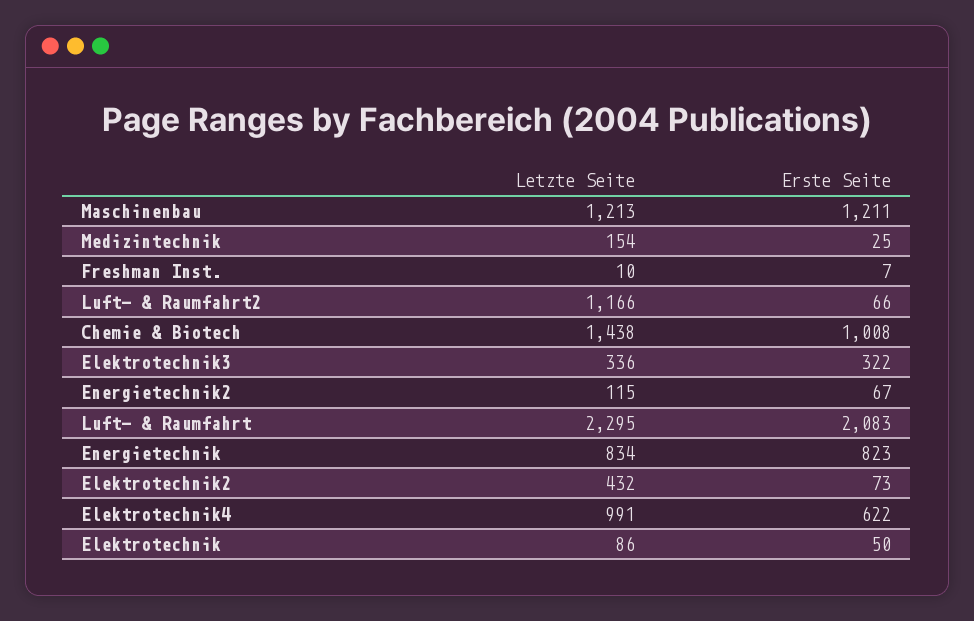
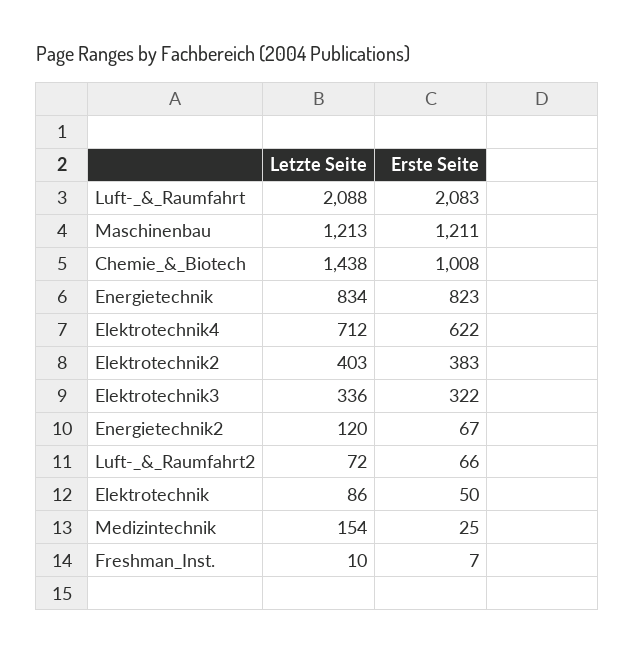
  {
    "Letzte Seite": {
      "Maschinenbau": 1213,
      "Medizintechnik": 154,
      "Freshman Inst.": 10,
-     "Luft- & Raumfahrt2": 1166,
+     "Luft- & Raumfahrt2": 72,
      "Chemie & Biotech": 1438,
      "Elektrotechnik3": 336,
-     "Energietechnik2": 115,
+     "Energietechnik2": 120,
-     "Luft- & Raumfahrt": 2295,
+     "Luft- & Raumfahrt": 2088,
      "Energietechnik": 834,
-     "Elektrotechnik2": 432,
+     "Elektrotechnik2": 403,
-     "Elektrotechnik4": 991,
+     "Elektrotechnik4": 712,
      "Elektrotechnik": 86
    },
    "Erste Seite": {
      "Maschinenbau": 1211,
      "Medizintechnik": 25,
      "Freshman Inst.": 7,
      "Luft- & Raumfahrt2": 66,
      "Chemie & Biotech": 1008,
      "Elektrotechnik3": 322,
      "Energietechnik2": 67,
      "Luft- & Raumfahrt": 2083,
      "Energietechnik": 823,
-     "Elektrotechnik2": 73,
+     "Elektrotechnik2": 383,
      "Elektrotechnik4": 622,
      "Elektrotechnik": 50
    }
  }

